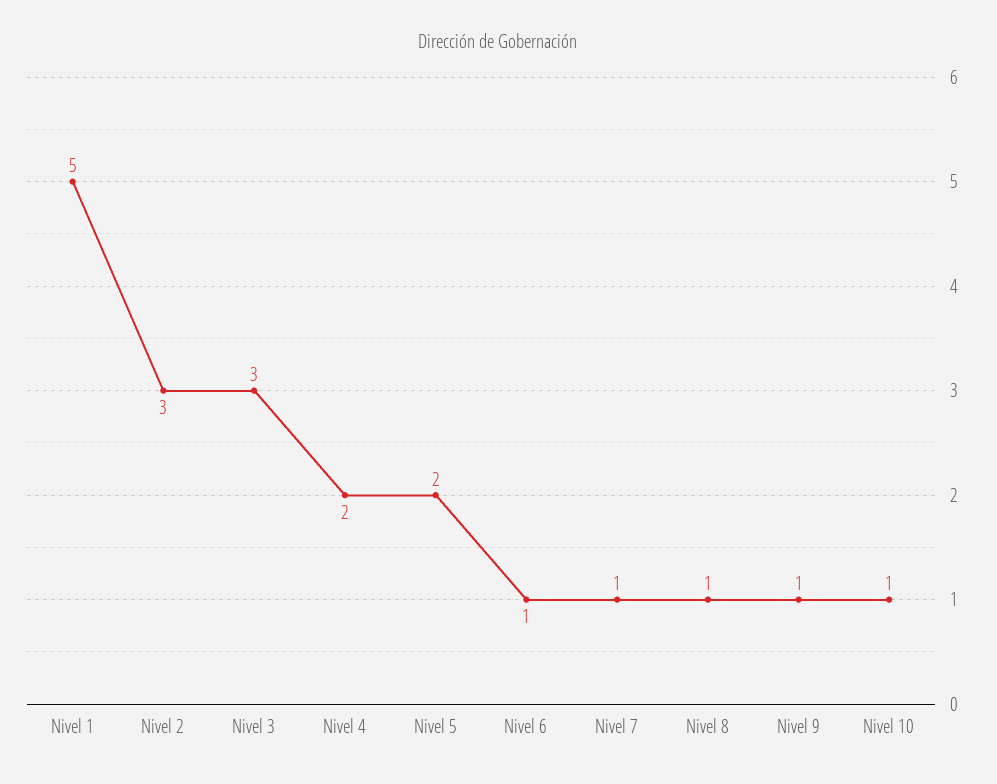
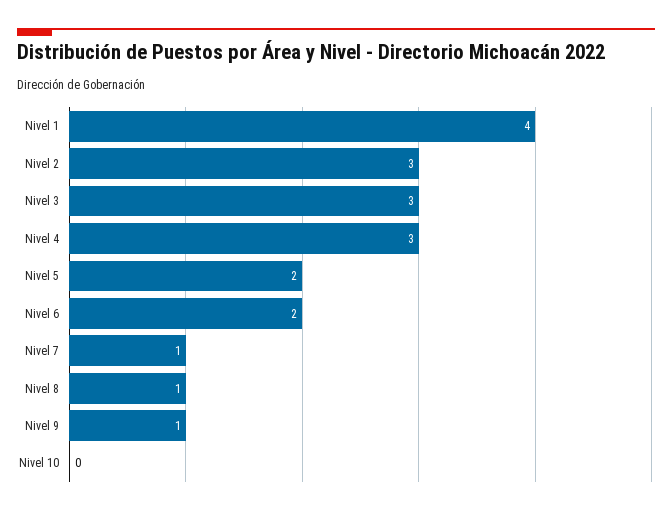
  {
-   "Nivel 1": 5,
+   "Nivel 1": 4,
    "Nivel 2": 3,
    "Nivel 3": 3,
-   "Nivel 4": 2,
+   "Nivel 4": 3,
    "Nivel 5": 2,
-   "Nivel 6": 1,
+   "Nivel 6": 2,
    "Nivel 7": 1,
    "Nivel 8": 1,
    "Nivel 9": 1,
-   "Nivel 10": 1
+   "Nivel 10": 0
  }

